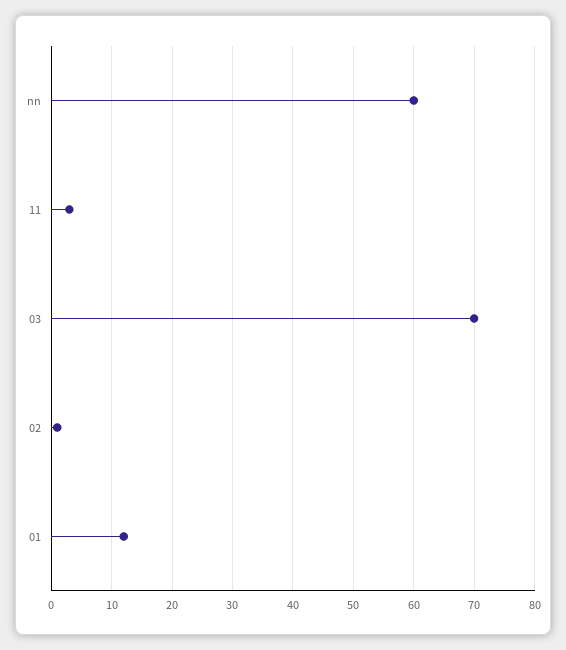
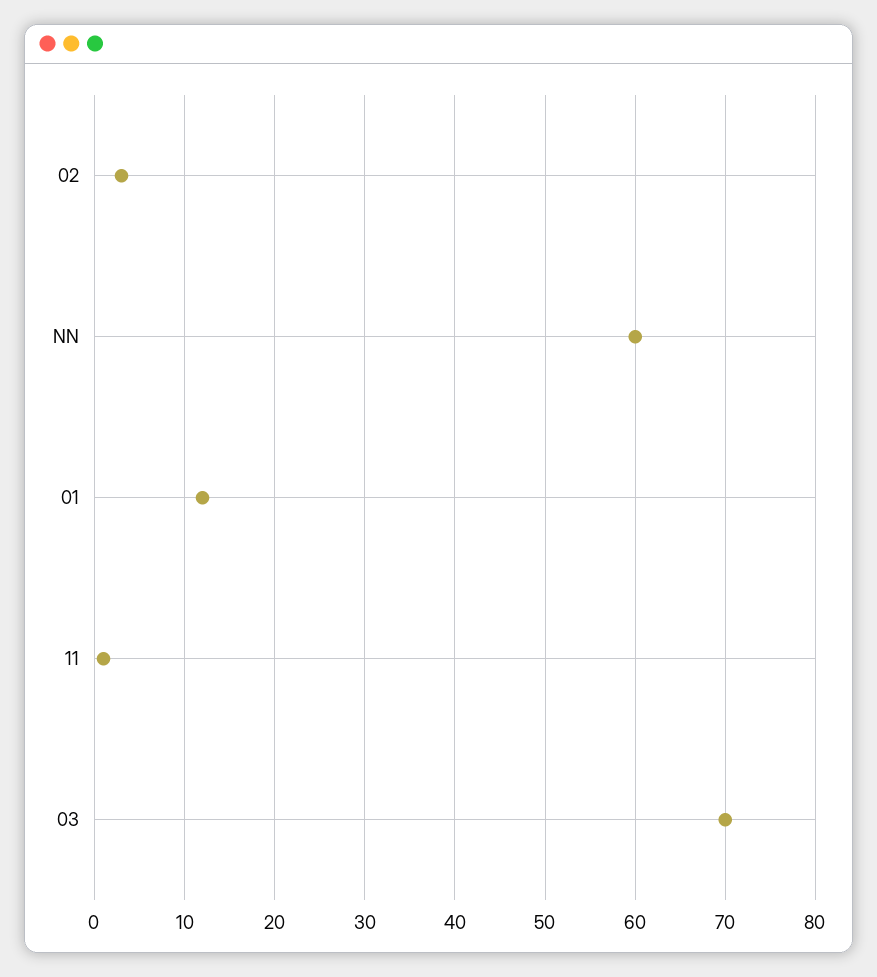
  {
    "nn": 60,
-   "11": 3,
+   "11": 1,
    "03": 70,
-   "02": 1,
+   "02": 3,
    "01": 12
  }

